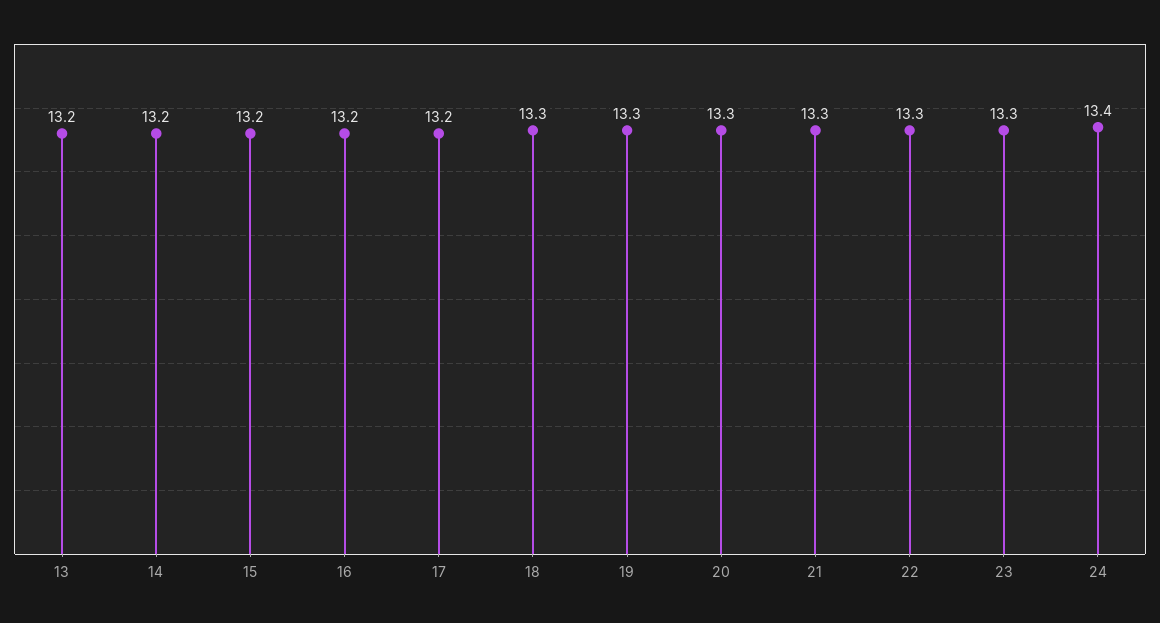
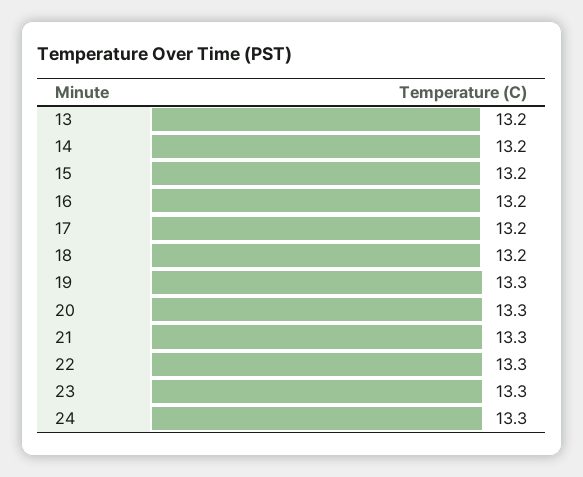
  {
    "13": 13.2,
    "14": 13.2,
    "15": 13.2,
    "16": 13.2,
    "17": 13.2,
-   "18": 13.3,
+   "18": 13.2,
    "19": 13.3,
    "20": 13.3,
    "21": 13.3,
    "22": 13.3,
    "23": 13.3,
-   "24": 13.4
+   "24": 13.3
  }

